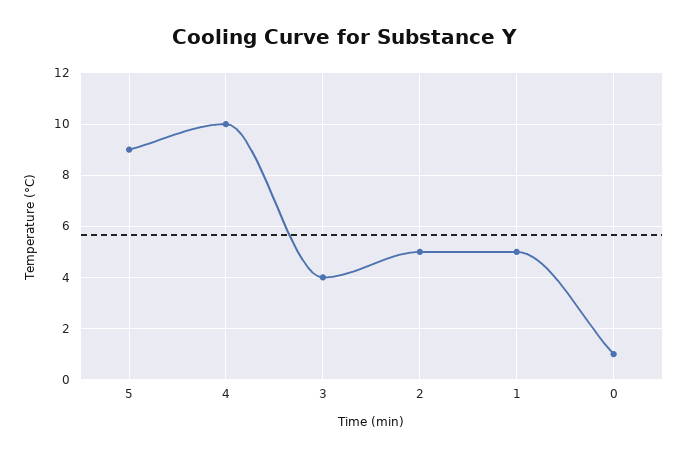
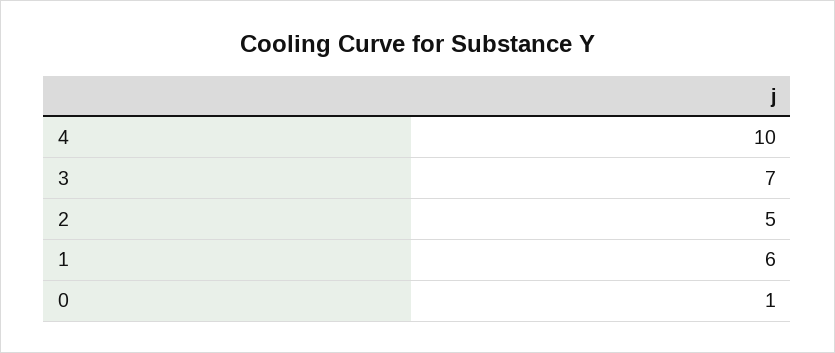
  {
-   "5": 9,
    "4": 10,
-   "3": 4,
+   "3": 7,
    "2": 5,
-   "1": 5,
+   "1": 6,
    "0": 1
  }

